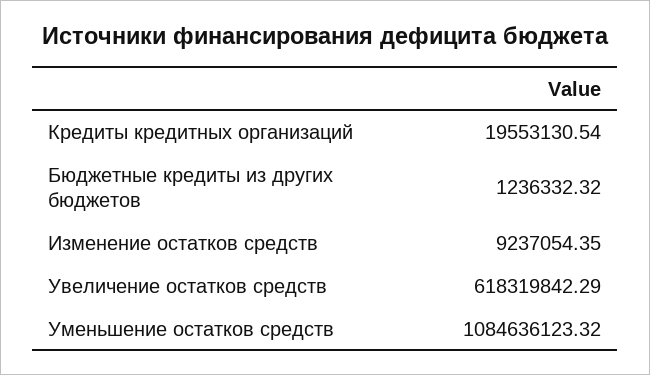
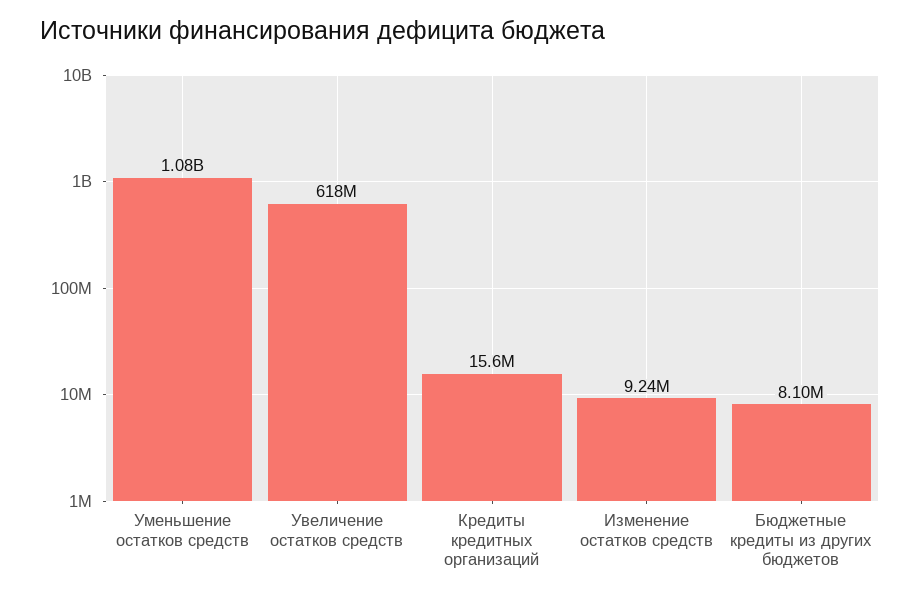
  {
-   "Кредиты кредитных организаций": 19553130.54,
+   "Кредиты кредитных организаций": 15600000,
-   "Бюджетные кредиты из других бюджетов": 1236332.32,
+   "Бюджетные кредиты из других бюджетов": 8100000,
    "Изменение остатков средств": 9237054.35,
    "Увеличение остатков средств": 618319842.29,
    "Уменьшение остатков средств": 1084636123.32
  }

